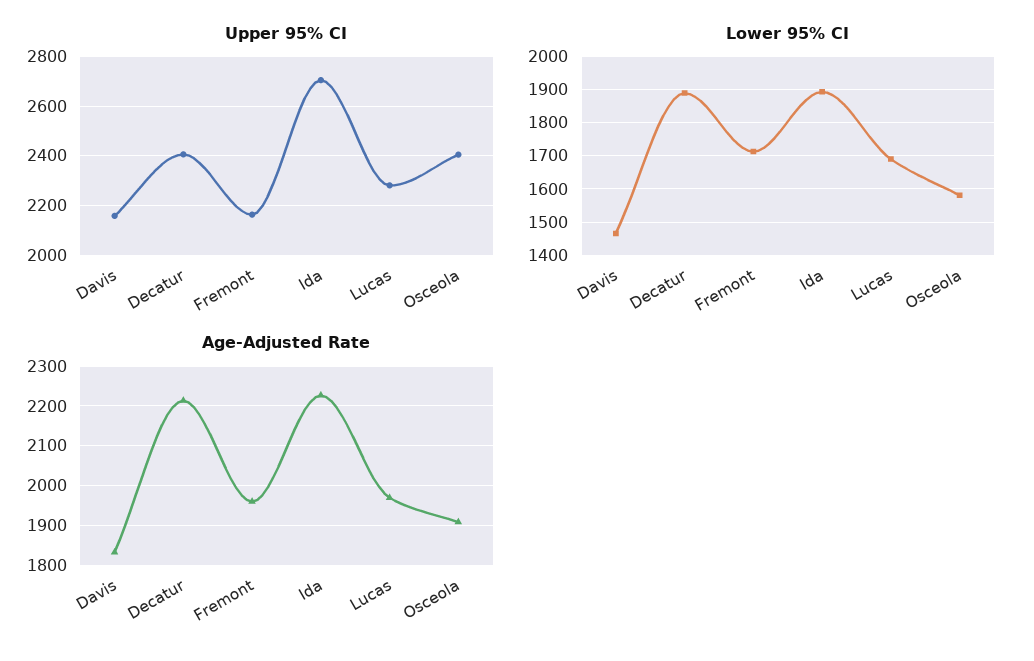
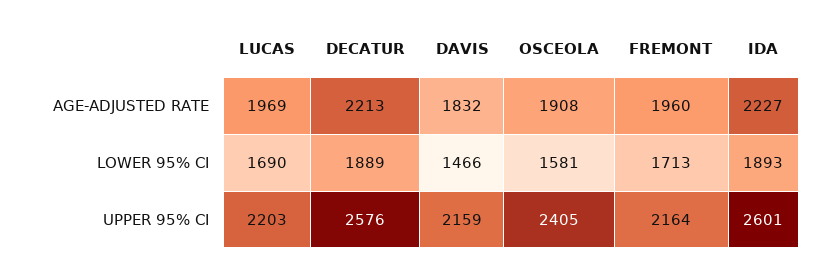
  {
    "Upper 95% CI": {
      "Davis": 2159,
-     "Decatur": 2400,
+     "Decatur": 2576,
      "Fremont": 2164,
-     "Ida": 2700,
+     "Ida": 2601,
-     "Lucas": 2275,
+     "Lucas": 2203,
      "Osceola": 2405
    },
    "Lower 95% CI": {
      "Davis": 1466,
      "Decatur": 1889,
      "Fremont": 1713,
      "Ida": 1893,
      "Lucas": 1690,
      "Osceola": 1581
    },
    "Age-Adjusted Rate": {
      "Davis": 1832,
      "Decatur": 2213,
      "Fremont": 1960,
      "Ida": 2227,
      "Lucas": 1969,
      "Osceola": 1908
    }
  }

